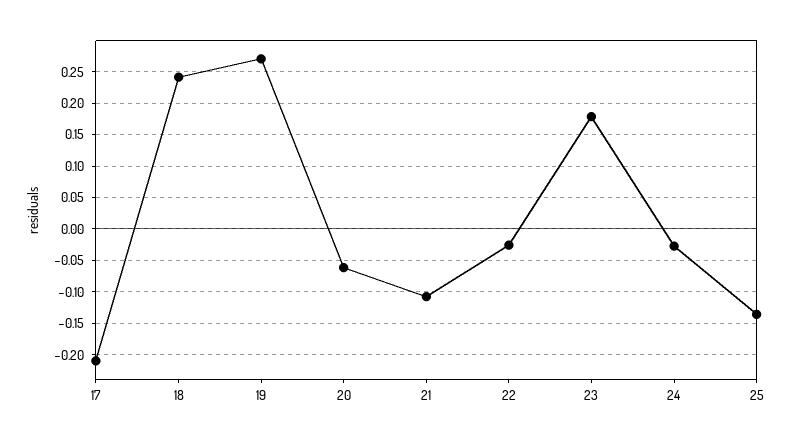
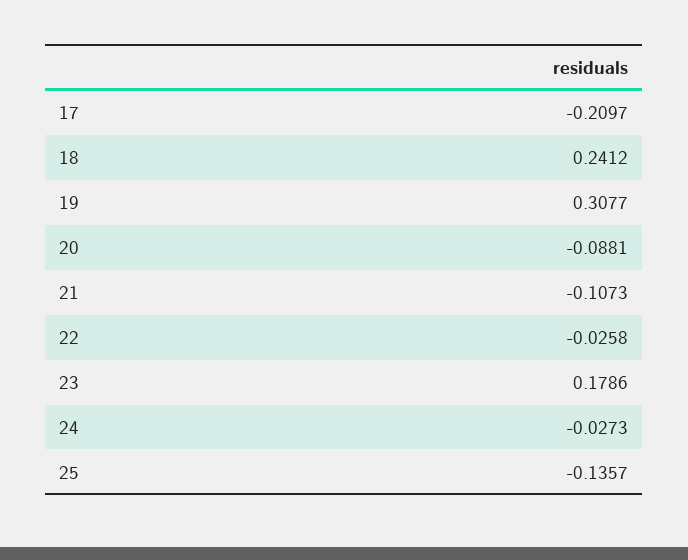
  {
    "17": -0.2097,
    "18": 0.2412,
-   "19": 0.27,
+   "19": 0.3077,
-   "20": -0.06,
+   "20": -0.0881,
    "21": -0.1073,
    "22": -0.0258,
    "23": 0.1786,
    "24": -0.0273,
    "25": -0.1357
  }

